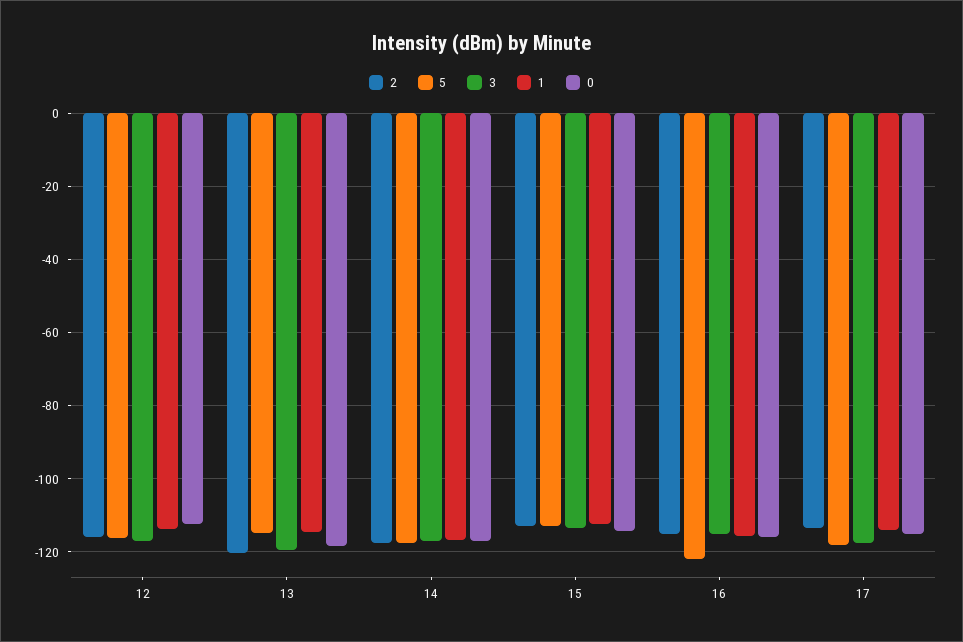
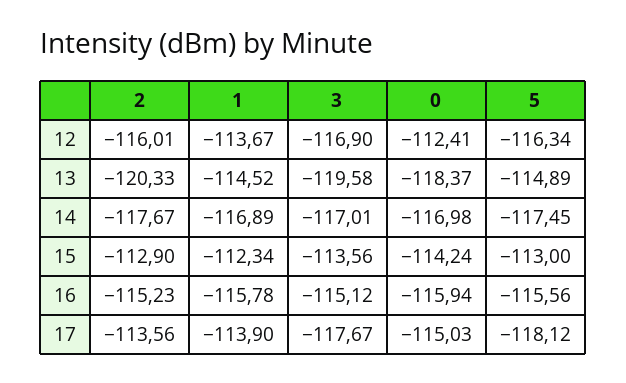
  {
    "2": {
      "12": -116.01,
      "13": -120.33,
      "14": -117.67,
      "15": -112.9,
      "16": -115.23,
      "17": -113.56
    },
    "5": {
      "12": -116.34,
      "13": -114.89,
      "14": -117.45,
      "15": -113,
-     "16": -122,
+     "16": -115.56,
      "17": -118.12
    },
    "3": {
      "12": -116.9,
      "13": -119.58,
      "14": -117.01,
      "15": -113.56,
      "16": -115.12,
      "17": -117.67
    },
    "1": {
      "12": -113.67,
      "13": -114.52,
      "14": -116.89,
      "15": -112.34,
      "16": -115.78,
      "17": -113.9
    },
    "0": {
      "12": -112.41,
      "13": -118.37,
      "14": -116.98,
      "15": -114.24,
      "16": -115.94,
      "17": -115.03
    }
  }

